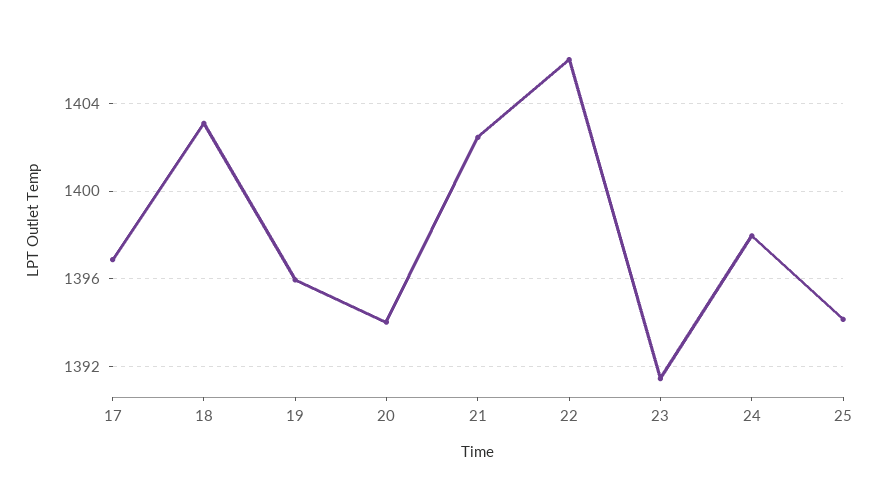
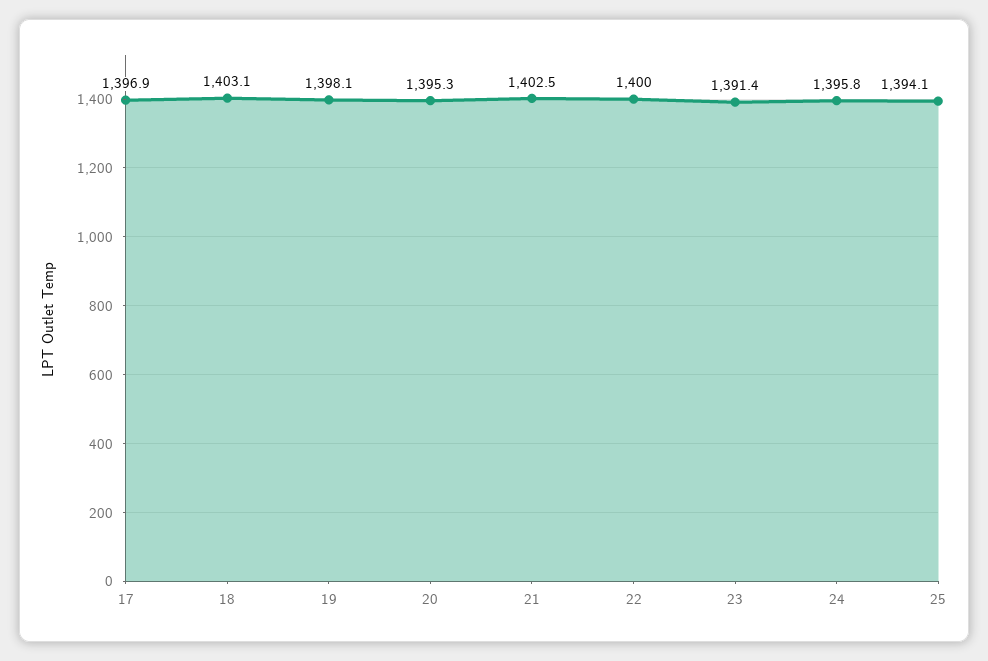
  {
    "17": 1396.9,
    "18": 1403.1,
-   "19": 1396,
+   "19": 1398.1,
-   "20": 1394,
+   "20": 1395.3,
    "21": 1402.5,
-   "22": 1406,
+   "22": 1400,
    "23": 1391.4,
-   "24": 1398,
+   "24": 1395.8,
    "25": 1394.1
  }

